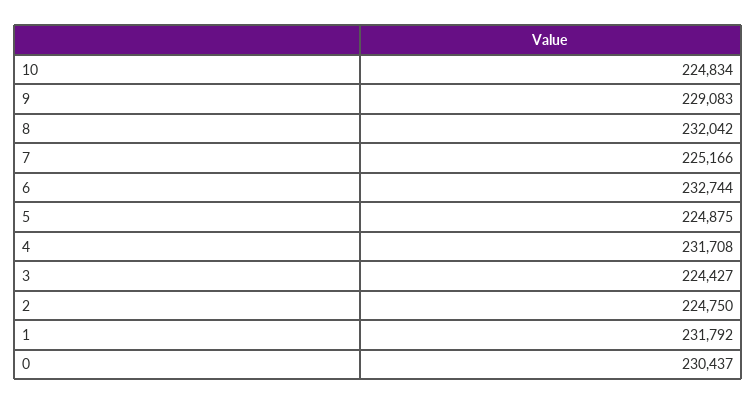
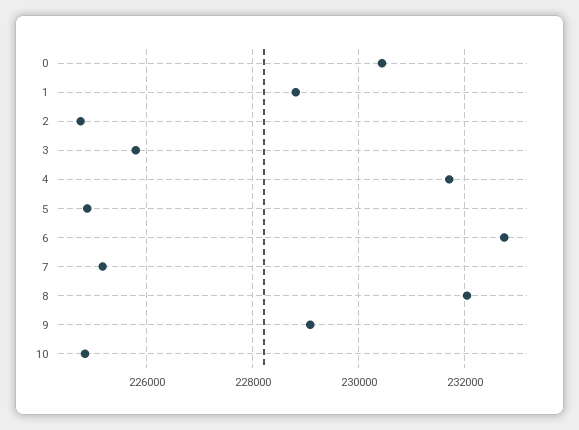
  {
    "10": 224834,
    "9": 229083,
    "8": 232042,
    "7": 225166,
    "6": 232744,
    "5": 224875,
    "4": 231708,
-   "3": 224427,
+   "3": 225800,
    "2": 224750,
-   "1": 231792,
+   "1": 228800,
    "0": 230437
  }

